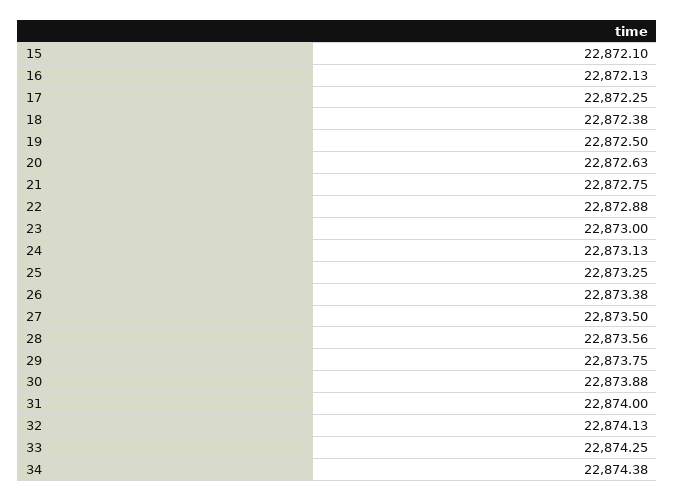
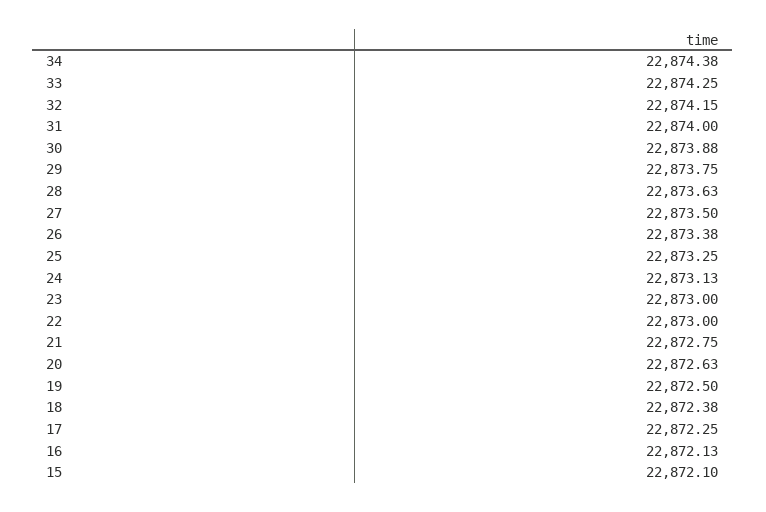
  {
    "15": 22872.1,
    "16": 22872.13,
    "17": 22872.25,
    "18": 22872.38,
    "19": 22872.5,
    "20": 22872.63,
    "21": 22872.75,
-   "22": 22872.88,
+   "22": 22873,
    "23": 22873,
    "24": 22873.13,
    "25": 22873.25,
    "26": 22873.38,
    "27": 22873.5,
-   "28": 22873.56,
+   "28": 22873.63,
    "29": 22873.75,
    "30": 22873.88,
    "31": 22874,
-   "32": 22874.13,
+   "32": 22874.15,
    "33": 22874.25,
    "34": 22874.38
  }

